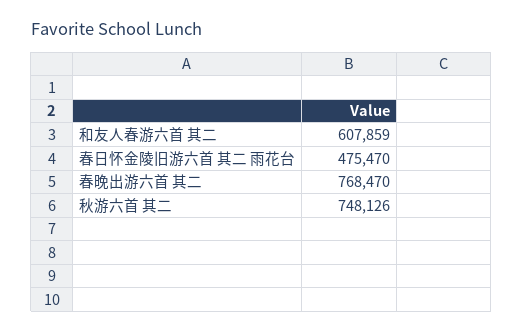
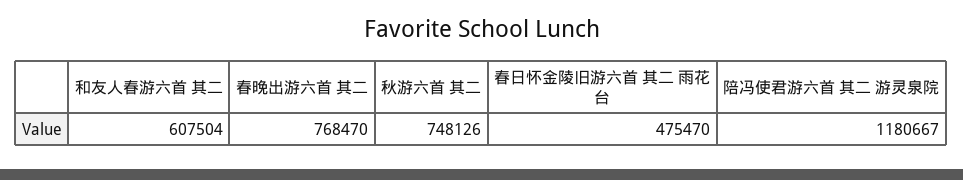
  {
-   "和友人春游六首 其二": 607859,
+   "和友人春游六首 其二": 607504,
    "春日怀金陵旧游六首 其二 雨花台": 475470,
    "春晚出游六首 其二": 768470,
-   "秋游六首 其二": 748126
+   "秋游六首 其二": 748126,
+   "陪冯使君游六首 其二 游灵泉院": 1180667
  }

